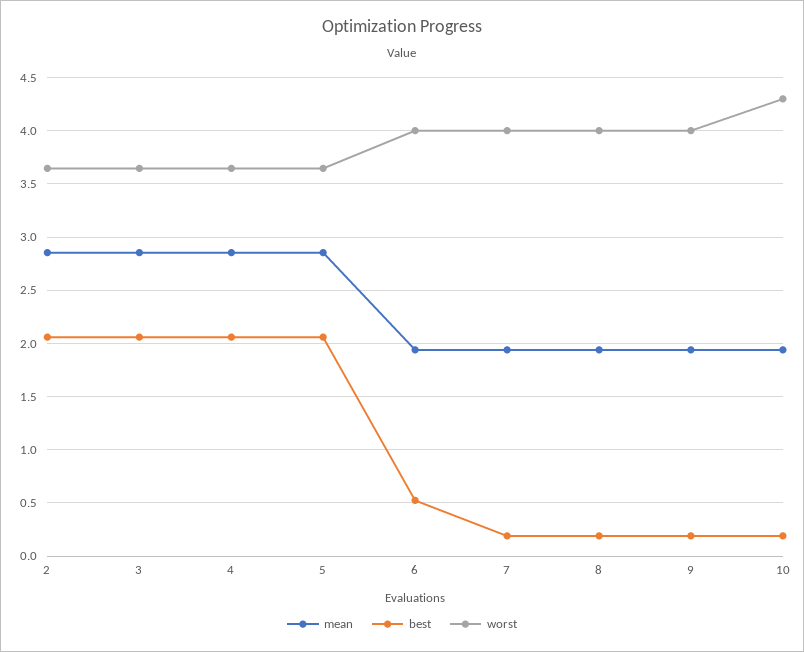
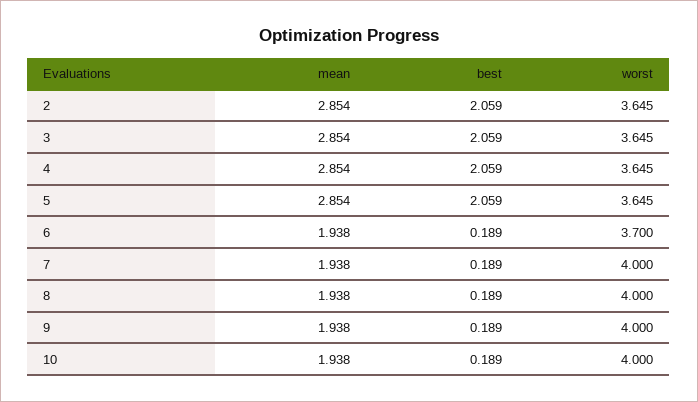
  {
    "mean": {
      "2": 2.854,
      "3": 2.854,
      "4": 2.854,
      "5": 2.854,
      "6": 1.938,
      "7": 1.938,
      "8": 1.938,
      "9": 1.938,
      "10": 1.938
    },
    "best": {
      "2": 2.059,
      "3": 2.059,
      "4": 2.059,
      "5": 2.059,
-     "6": 0.5,
+     "6": 0.189,
      "7": 0.189,
      "8": 0.189,
      "9": 0.189,
      "10": 0.189
    },
    "worst": {
      "2": 3.645,
      "3": 3.645,
      "4": 3.645,
      "5": 3.645,
-     "6": 4,
+     "6": 3.7,
      "7": 4,
      "8": 4,
      "9": 4,
-     "10": 4.3
+     "10": 4
    }
  }

